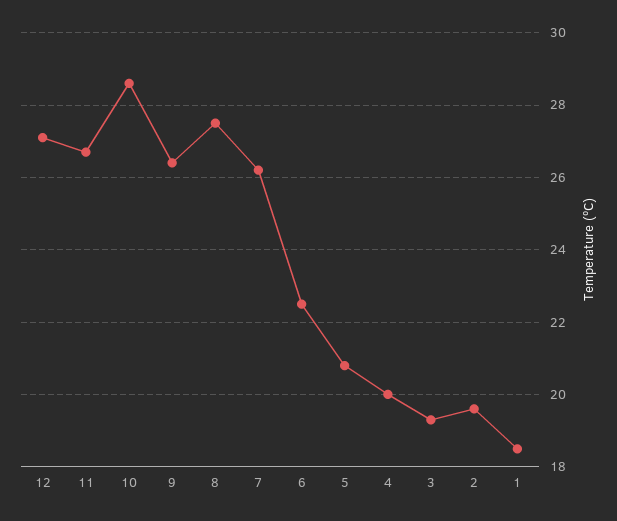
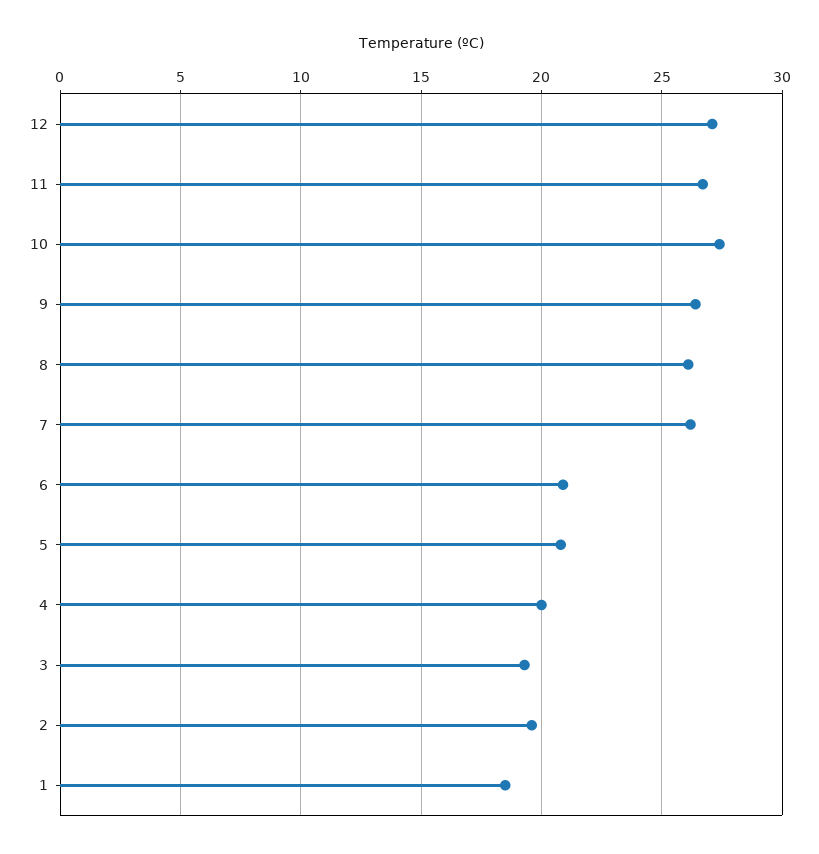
  {
    "12": 27,
    "11": 26.5,
-   "10": 28.5,
+   "10": 27.5,
    "9": 26.5,
-   "8": 27.5,
+   "8": 26,
    "7": 26,
-   "6": 22.5,
+   "6": 21,
    "5": 21,
    "4": 20,
    "3": 19.5,
    "2": 19.5,
    "1": 18.5
  }

